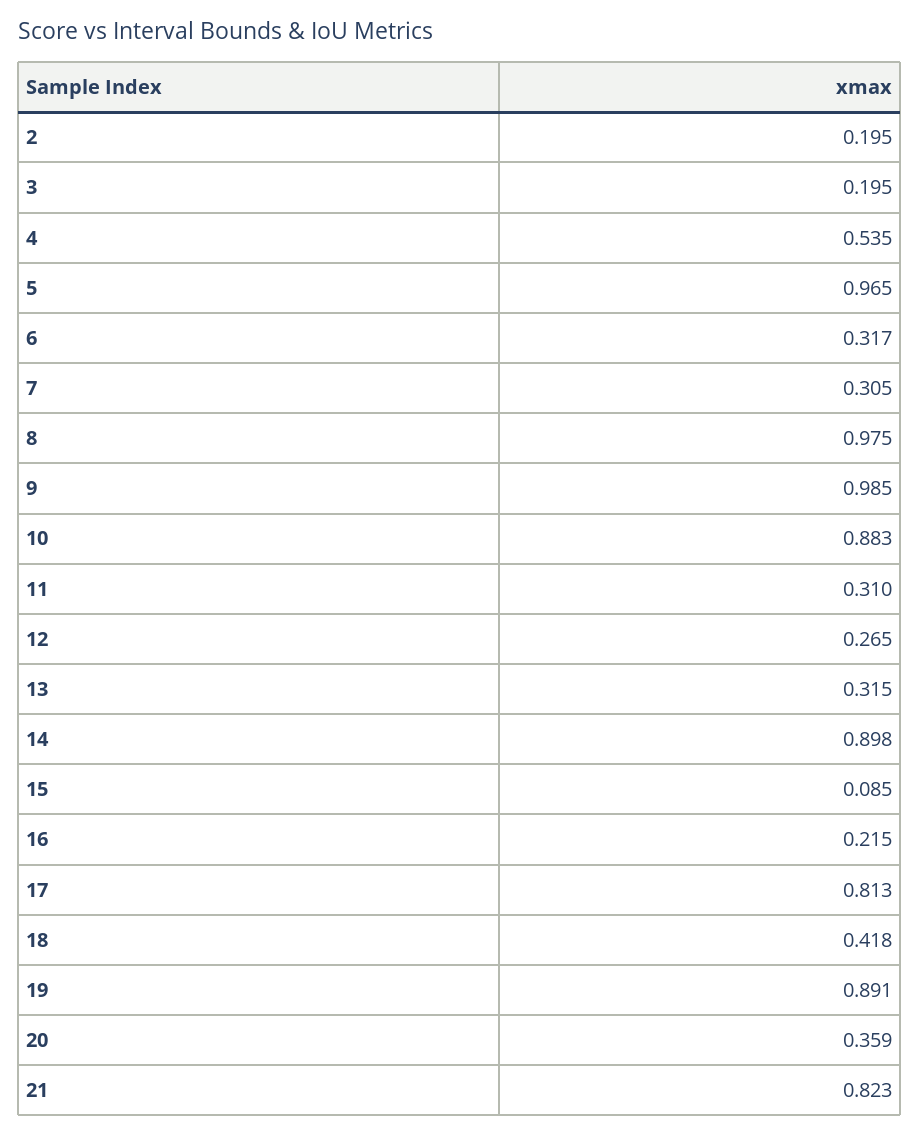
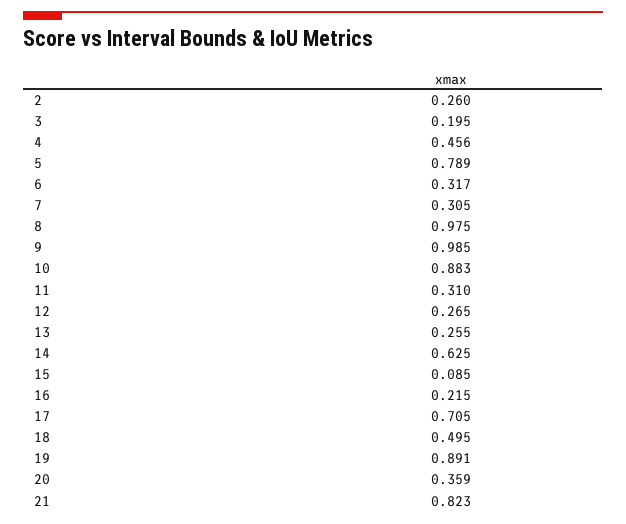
  {
-   "2": 0.195,
+   "2": 0.26,
    "3": 0.195,
-   "4": 0.535,
+   "4": 0.456,
-   "5": 0.965,
+   "5": 0.789,
    "6": 0.317,
    "7": 0.305,
    "8": 0.975,
    "9": 0.985,
    "10": 0.883,
    "11": 0.31,
    "12": 0.265,
-   "13": 0.315,
+   "13": 0.255,
-   "14": 0.898,
+   "14": 0.625,
    "15": 0.085,
    "16": 0.215,
-   "17": 0.813,
+   "17": 0.705,
-   "18": 0.418,
+   "18": 0.495,
    "19": 0.891,
    "20": 0.359,
    "21": 0.823
  }

